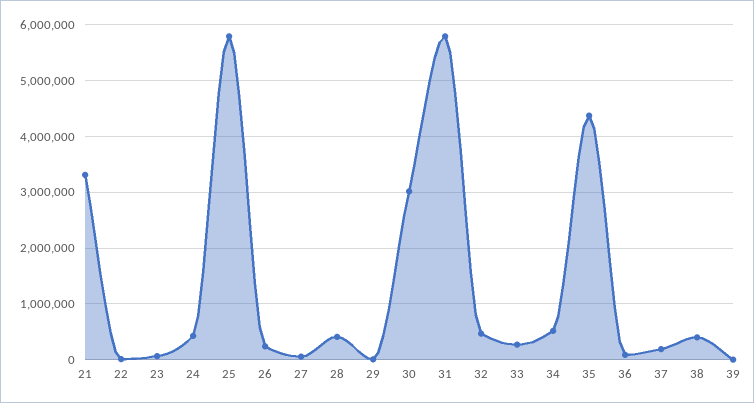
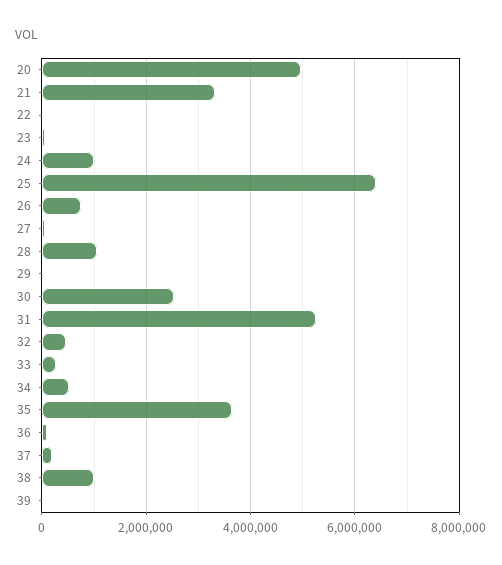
  {
    "21": 3400000,
    "22": 0,
    "23": 0,
-   "24": 400000,
+   "24": 1000000,
-   "25": 5800000,
+   "25": 6400000,
-   "26": 200000,
+   "26": 800000,
    "27": 0,
-   "28": 400000,
+   "28": 1000000,
    "29": 0,
-   "30": 3000000,
+   "30": 2600000,
-   "31": 5800000,
+   "31": 5200000,
    "32": 400000,
    "33": 200000,
    "34": 600000,
-   "35": 4400000,
+   "35": 3600000,
    "36": 0,
    "37": 200000,
-   "38": 400000,
+   "38": 1000000,
-   "39": 0
+   "39": 0,
+   "20": 5000000
  }

